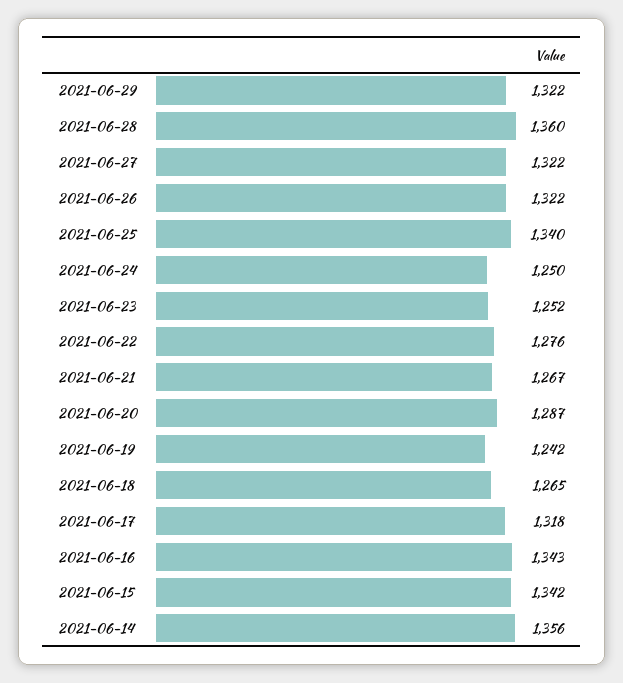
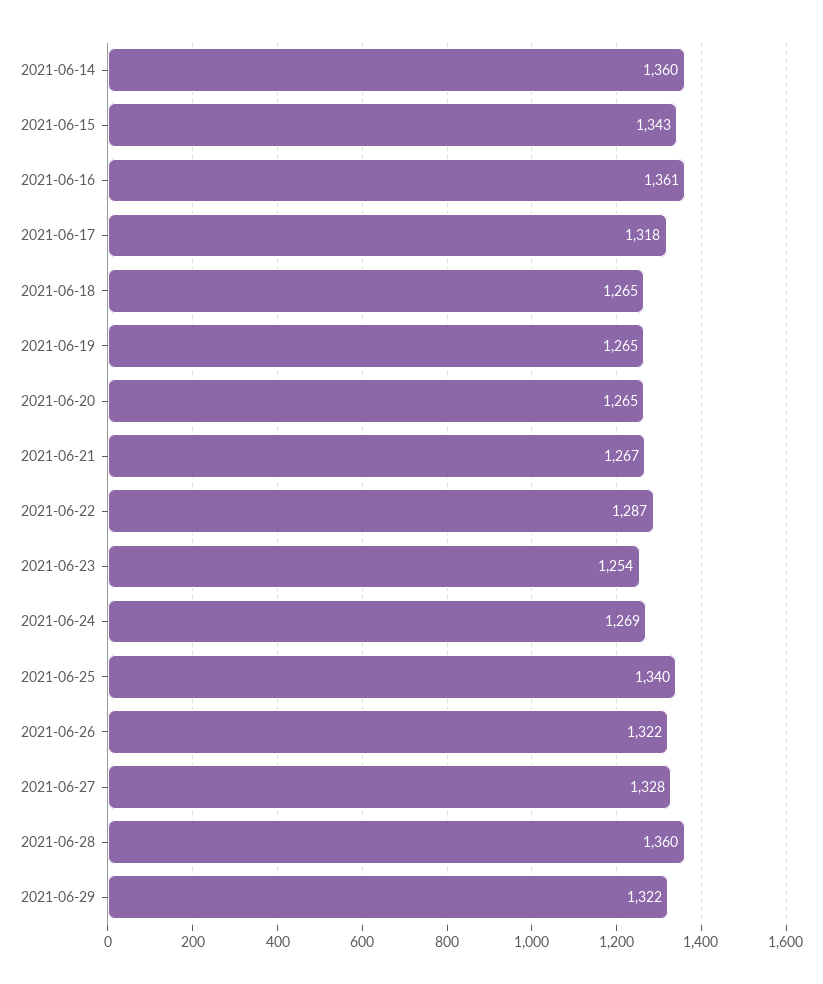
  {
    "2021-06-29": 1322,
    "2021-06-28": 1360,
-   "2021-06-27": 1322,
+   "2021-06-27": 1328,
    "2021-06-26": 1322,
    "2021-06-25": 1340,
-   "2021-06-24": 1250,
+   "2021-06-24": 1269,
-   "2021-06-23": 1252,
+   "2021-06-23": 1254,
-   "2021-06-22": 1276,
+   "2021-06-22": 1287,
    "2021-06-21": 1267,
-   "2021-06-20": 1287,
+   "2021-06-20": 1265,
-   "2021-06-19": 1242,
+   "2021-06-19": 1265,
    "2021-06-18": 1265,
    "2021-06-17": 1318,
-   "2021-06-16": 1343,
+   "2021-06-16": 1361,
-   "2021-06-15": 1342,
+   "2021-06-15": 1343,
-   "2021-06-14": 1356
+   "2021-06-14": 1360
  }

